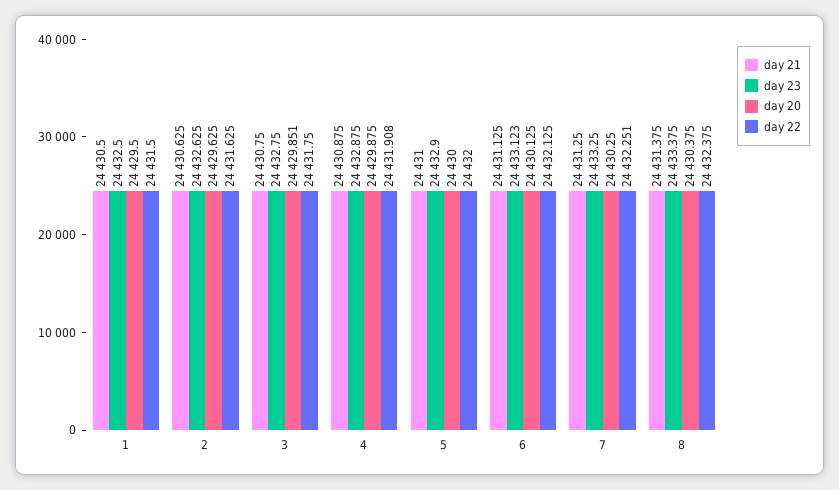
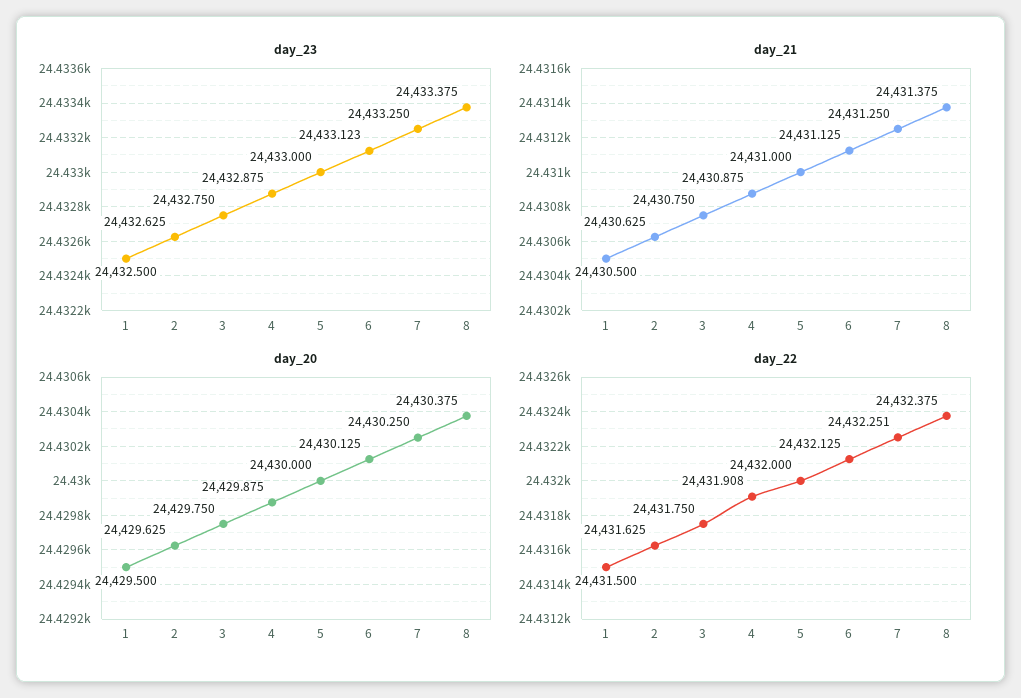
  {
    "day 21": {
      "1": 24430.5,
      "2": 24430.625,
      "3": 24430.75,
      "4": 24430.875,
      "5": 24431,
      "6": 24431.125,
      "7": 24431.25,
      "8": 24431.375
    },
    "day 23": {
      "1": 24432.5,
      "2": 24432.625,
      "3": 24432.75,
      "4": 24432.875,
-     "5": 24432.9,
+     "5": 24433,
      "6": 24433.123,
      "7": 24433.25,
      "8": 24433.375
    },
    "day 20": {
      "1": 24429.5,
      "2": 24429.625,
-     "3": 24429.851,
+     "3": 24429.75,
      "4": 24429.875,
      "5": 24430,
      "6": 24430.125,
      "7": 24430.25,
      "8": 24430.375
    },
    "day 22": {
      "1": 24431.5,
      "2": 24431.625,
      "3": 24431.75,
      "4": 24431.908,
      "5": 24432,
      "6": 24432.125,
      "7": 24432.251,
      "8": 24432.375
    }
  }

